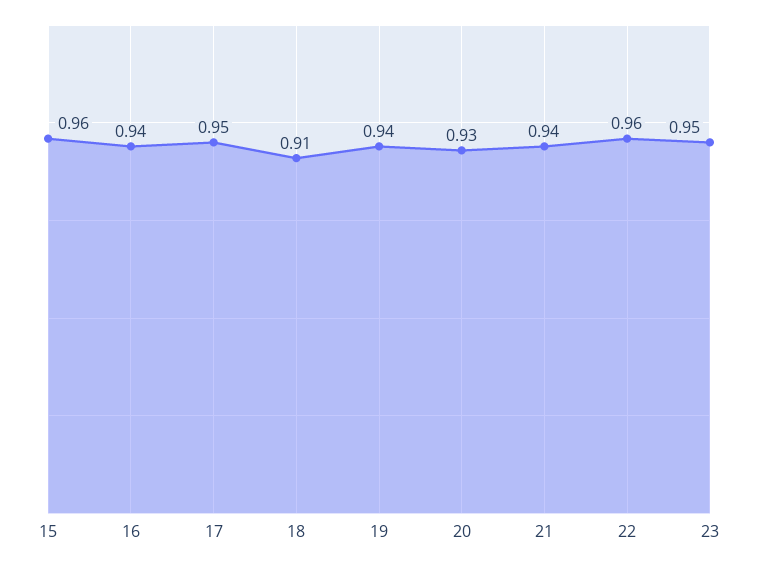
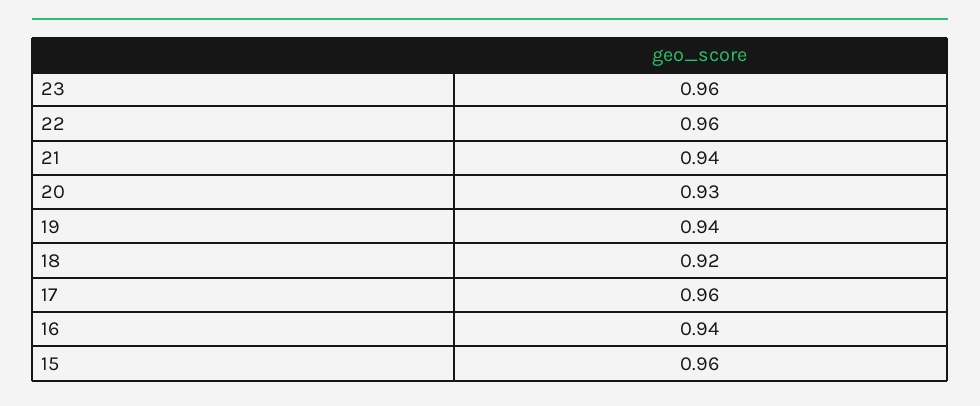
  {
    "15": 0.96,
    "16": 0.94,
-   "17": 0.95,
+   "17": 0.96,
-   "18": 0.91,
+   "18": 0.92,
    "19": 0.94,
    "20": 0.93,
    "21": 0.94,
    "22": 0.96,
-   "23": 0.95
+   "23": 0.96
  }

